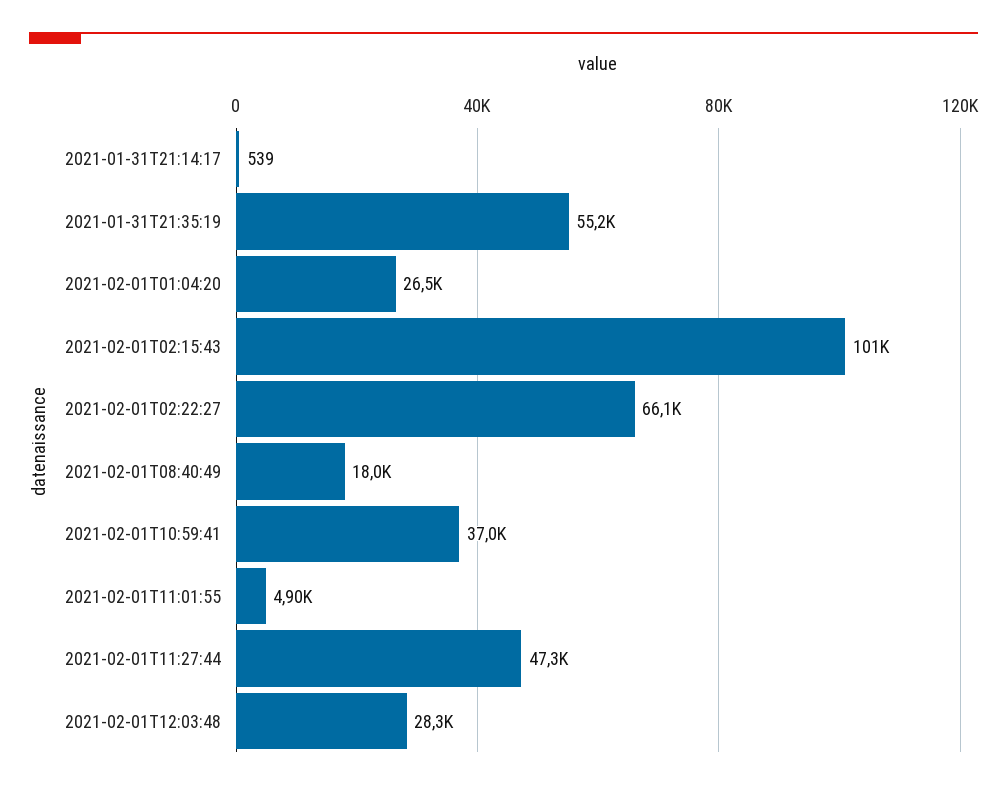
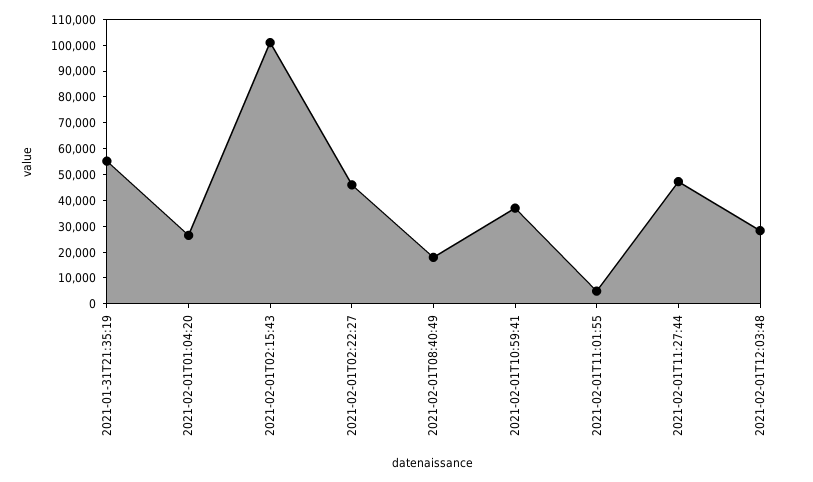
  {
-   "2021-01-31T21:14:17": 539,
    "2021-01-31T21:35:19": 55200,
    "2021-02-01T01:04:20": 26500,
    "2021-02-01T02:15:43": 101000,
-   "2021-02-01T02:22:27": 66100,
+   "2021-02-01T02:22:27": 45000,
    "2021-02-01T08:40:49": 18000,
    "2021-02-01T10:59:41": 37000,
    "2021-02-01T11:01:55": 4900,
    "2021-02-01T11:27:44": 47300,
    "2021-02-01T12:03:48": 28300
  }

